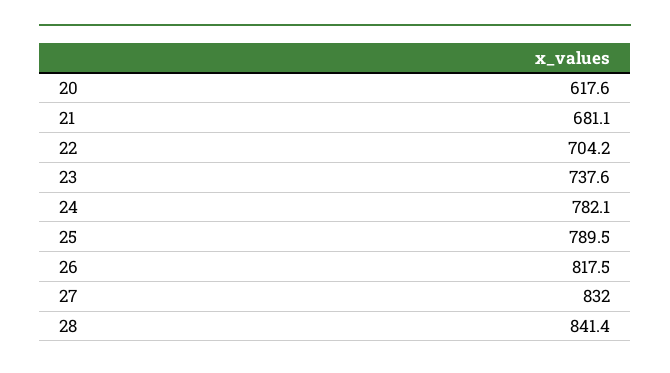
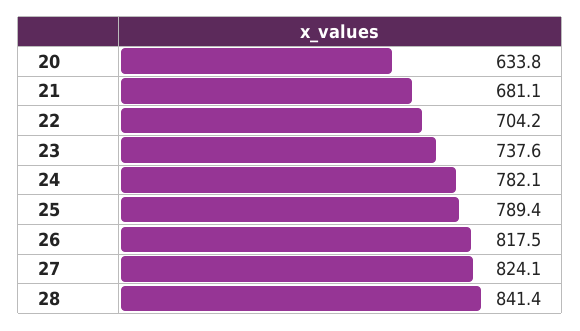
  {
-   "20": 617.6,
+   "20": 633.8,
    "21": 681.1,
    "22": 704.2,
    "23": 737.6,
    "24": 782.1,
-   "25": 789.5,
+   "25": 789.4,
    "26": 817.5,
-   "27": 832,
+   "27": 824.1,
    "28": 841.4
  }

